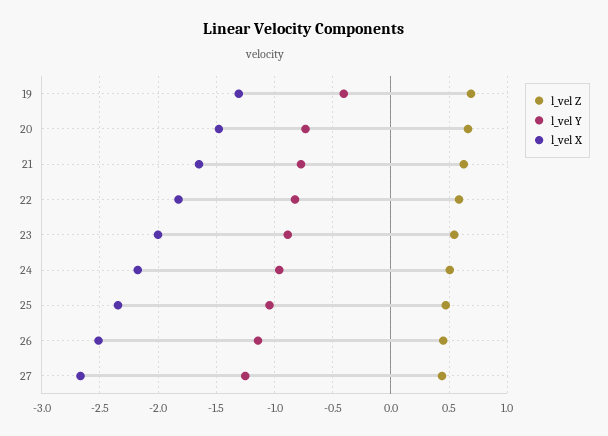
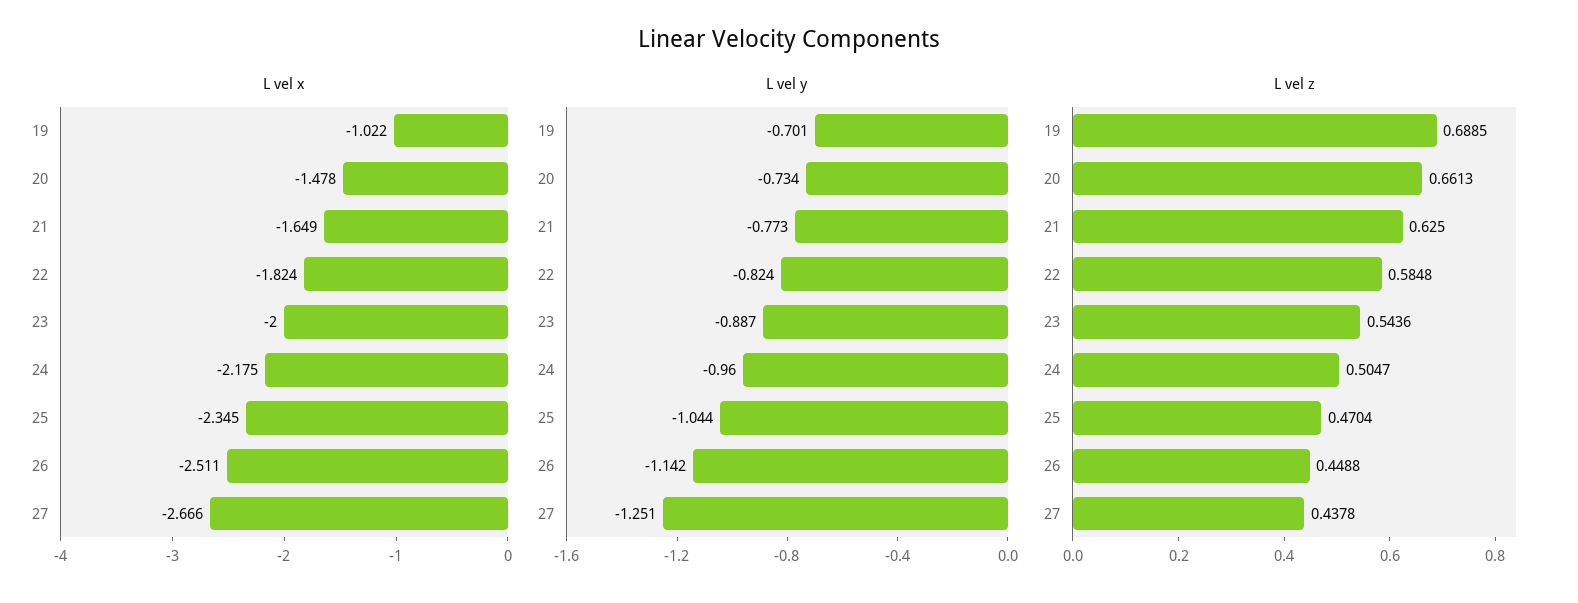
  {
    "l_vel Z": {
      "19": 0.6885,
      "20": 0.6613,
      "21": 0.625,
      "22": 0.5848,
      "23": 0.5436,
      "24": 0.5047,
      "25": 0.4704,
      "26": 0.4488,
      "27": 0.4378
    },
    "l_vel Y": {
-     "19": -0.4,
+     "19": -0.701,
      "20": -0.734,
      "21": -0.773,
      "22": -0.824,
      "23": -0.887,
      "24": -0.96,
      "25": -1.044,
      "26": -1.142,
      "27": -1.251
    },
    "l_vel X": {
-     "19": -1.3,
+     "19": -1.022,
      "20": -1.478,
      "21": -1.649,
      "22": -1.824,
      "23": -2,
      "24": -2.175,
      "25": -2.345,
      "26": -2.511,
      "27": -2.666
    }
  }

